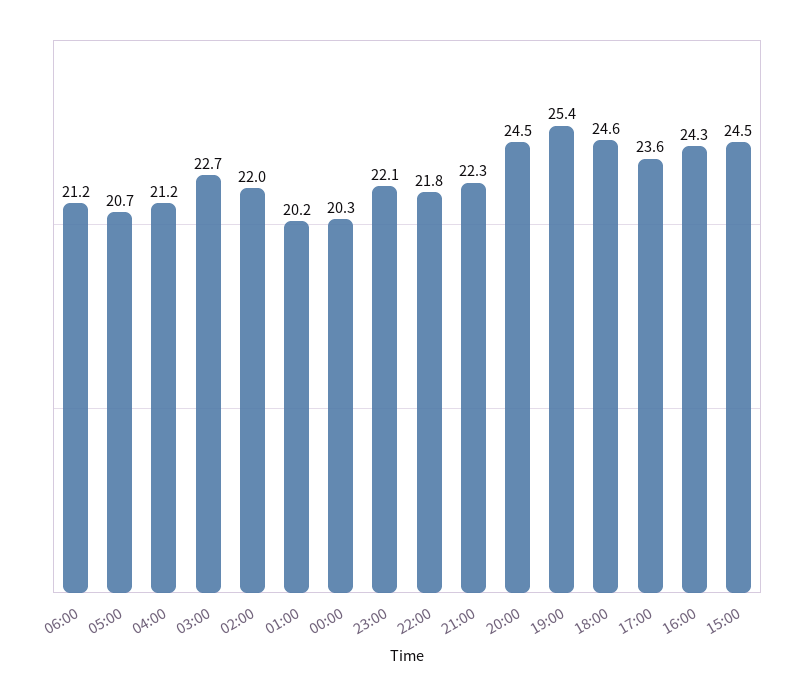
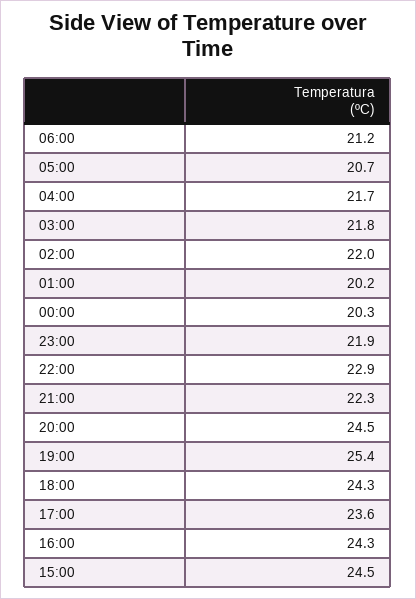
  {
    "06:00": 21.2,
    "05:00": 20.7,
-   "04:00": 21.2,
+   "04:00": 21.7,
-   "03:00": 22.7,
+   "03:00": 21.8,
    "02:00": 22,
    "01:00": 20.2,
    "00:00": 20.3,
-   "23:00": 22.1,
+   "23:00": 21.9,
-   "22:00": 21.8,
+   "22:00": 22.9,
    "21:00": 22.3,
    "20:00": 24.5,
    "19:00": 25.4,
-   "18:00": 24.6,
+   "18:00": 24.3,
    "17:00": 23.6,
    "16:00": 24.3,
    "15:00": 24.5
  }

